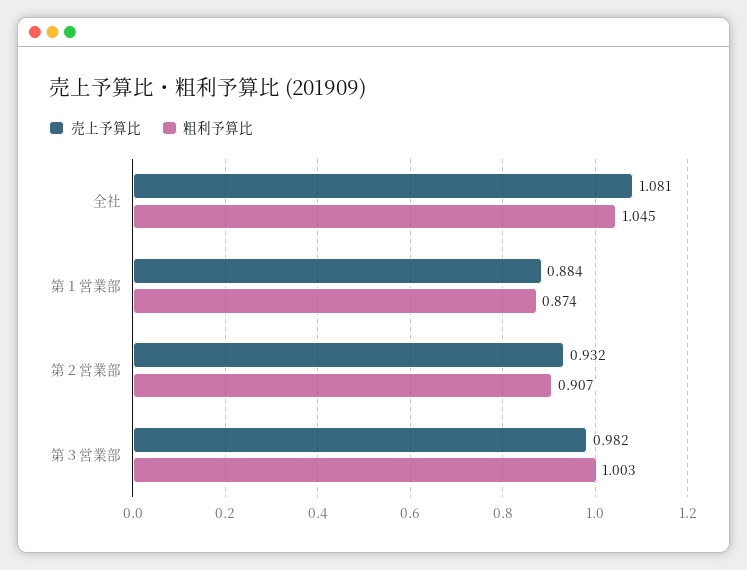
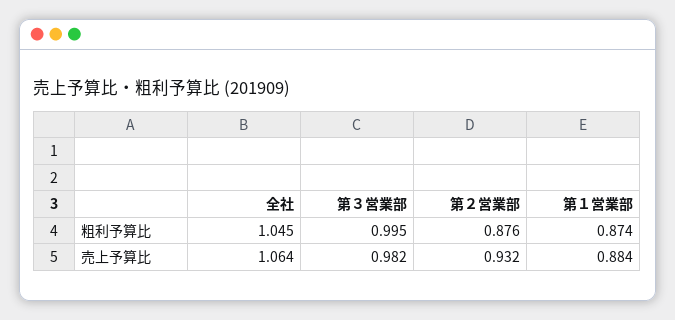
  {
    "売上予算比": {
-     "全社": 1.081,
+     "全社": 1.064,
      "第１営業部": 0.884,
      "第２営業部": 0.932,
      "第３営業部": 0.982
    },
    "粗利予算比": {
      "全社": 1.045,
      "第１営業部": 0.874,
-     "第２営業部": 0.907,
+     "第２営業部": 0.876,
-     "第３営業部": 1.003
+     "第３営業部": 0.995
    }
  }

